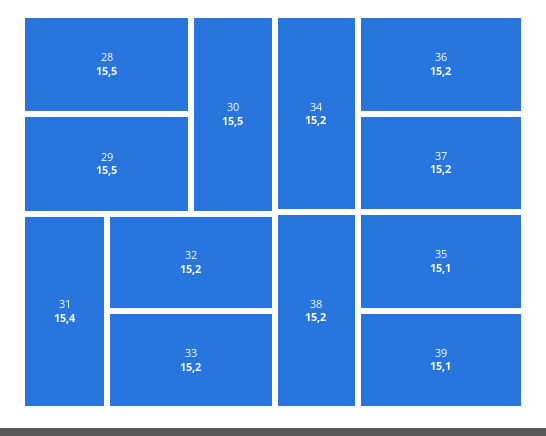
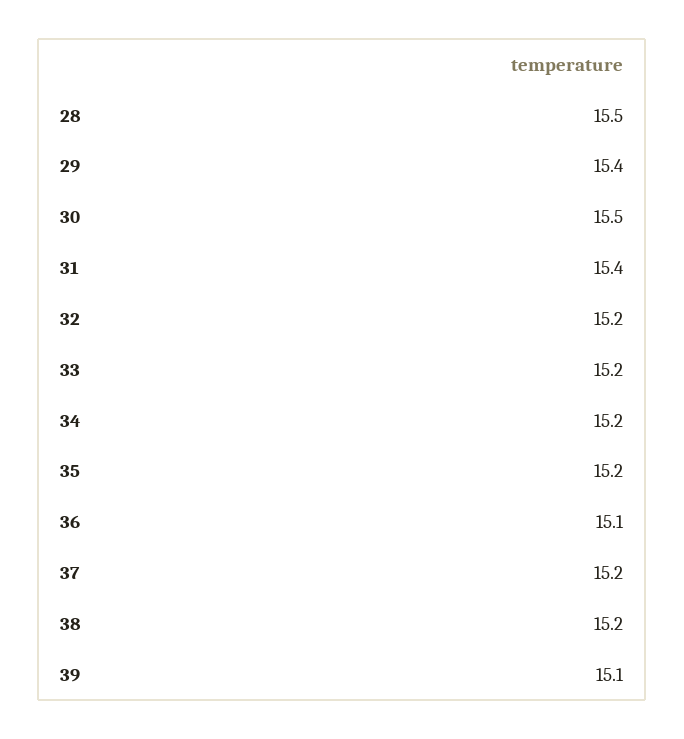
  {
    "28": 15.5,
-   "29": 15.5,
+   "29": 15.4,
    "30": 15.5,
    "31": 15.4,
    "32": 15.2,
    "33": 15.2,
    "34": 15.2,
-   "36": 15.2,
+   "36": 15.1,
    "37": 15.2,
    "38": 15.2,
-   "35": 15.1,
+   "35": 15.2,
    "39": 15.1
  }

